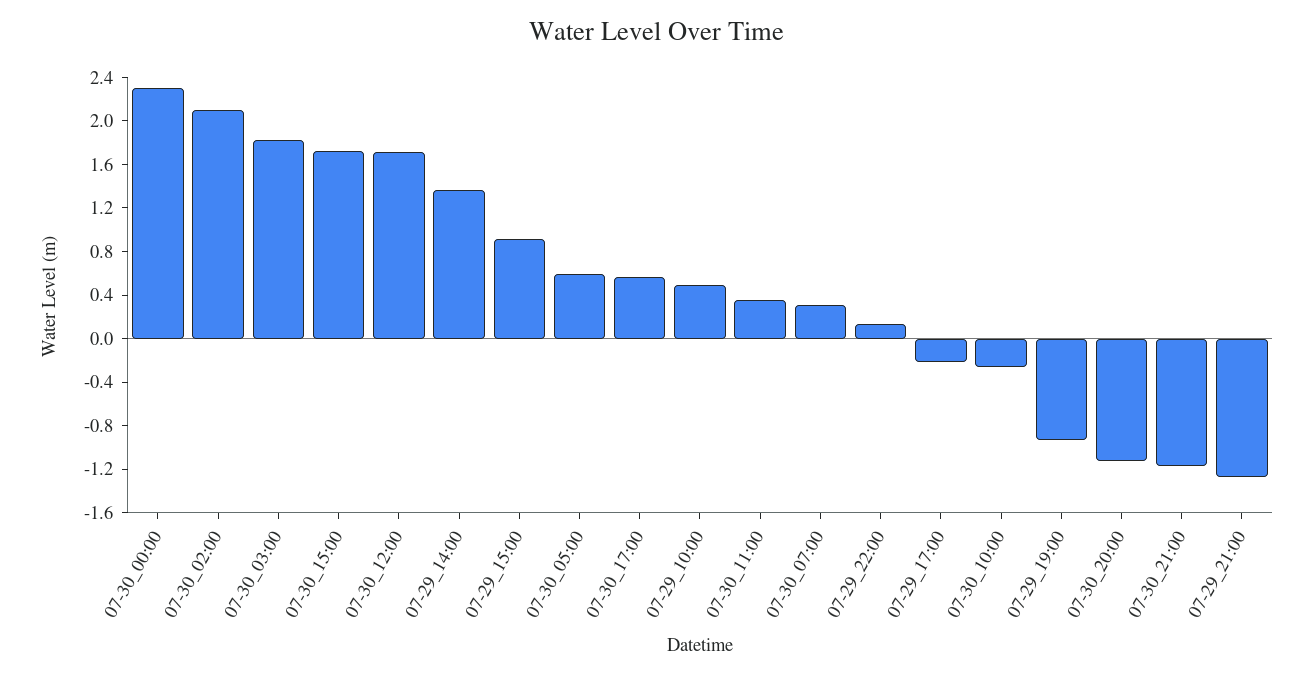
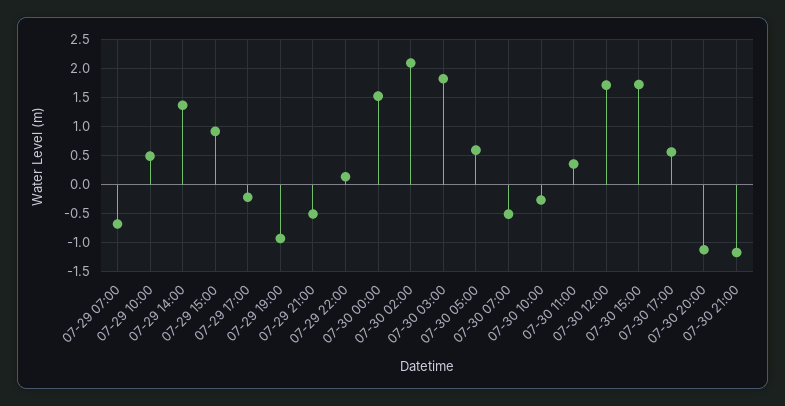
  {
-   "07-30_00:00": 2.3,
+   "07-30_00:00": 1.5,
    "07-30_02:00": 2.1,
    "07-30_03:00": 1.8,
    "07-30_15:00": 1.7,
    "07-30_12:00": 1.7,
    "07-29_14:00": 1.4,
    "07-29_15:00": 0.9,
    "07-30_05:00": 0.6,
    "07-30_17:00": 0.6,
    "07-29_10:00": 0.5,
    "07-30_11:00": 0.4,
-   "07-30_07:00": 0.3,
+   "07-30_07:00": -0.5,
    "07-29_22:00": 0.1,
    "07-29_17:00": -0.2,
    "07-30_10:00": -0.3,
    "07-29_19:00": -0.9,
    "07-30_20:00": -1.1,
    "07-30_21:00": -1.2,
-   "07-29_21:00": -1.3
+   "07-29_21:00": -0.5,
+   "07-29 07:00": -0.75
  }

